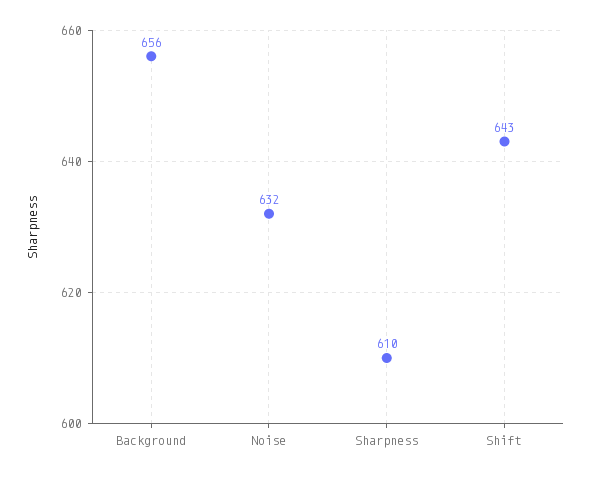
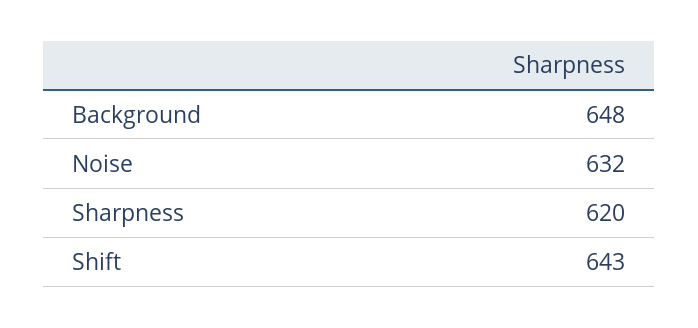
  {
-   "Background": 656,
+   "Background": 648,
    "Noise": 632,
-   "Sharpness": 610,
+   "Sharpness": 620,
    "Shift": 643
  }

